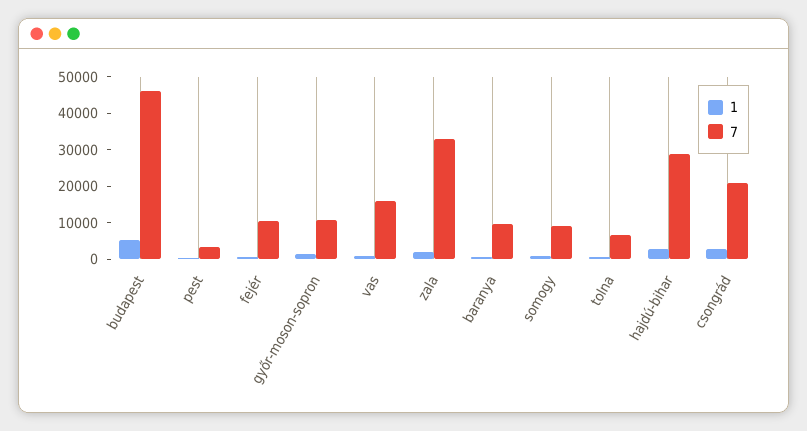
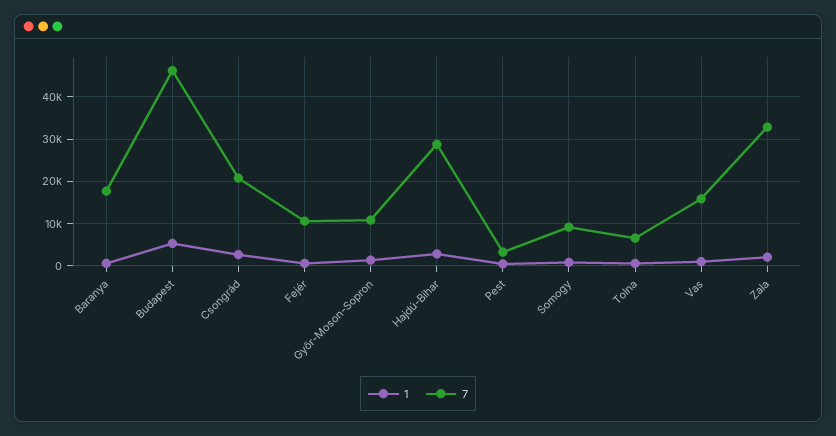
  {
    "1": {
      "budapest": 6000,
      "pest": 0,
      "fejér": 0,
      "győr-moson-sopron": 2000,
      "vas": 2000,
      "zala": 2000,
      "baranya": 0,
      "somogy": 0,
      "tolna": 0,
      "hajdú-bihar": 2000,
      "csongrád": 2000
    },
    "7": {
      "budapest": 46000,
      "pest": 4000,
      "fejér": 10000,
      "győr-moson-sopron": 10000,
      "vas": 16000,
      "zala": 32000,
-     "baranya": 10000,
+     "baranya": 18000,
      "somogy": 10000,
      "tolna": 6000,
      "hajdú-bihar": 28000,
      "csongrád": 20000
    }
  }

